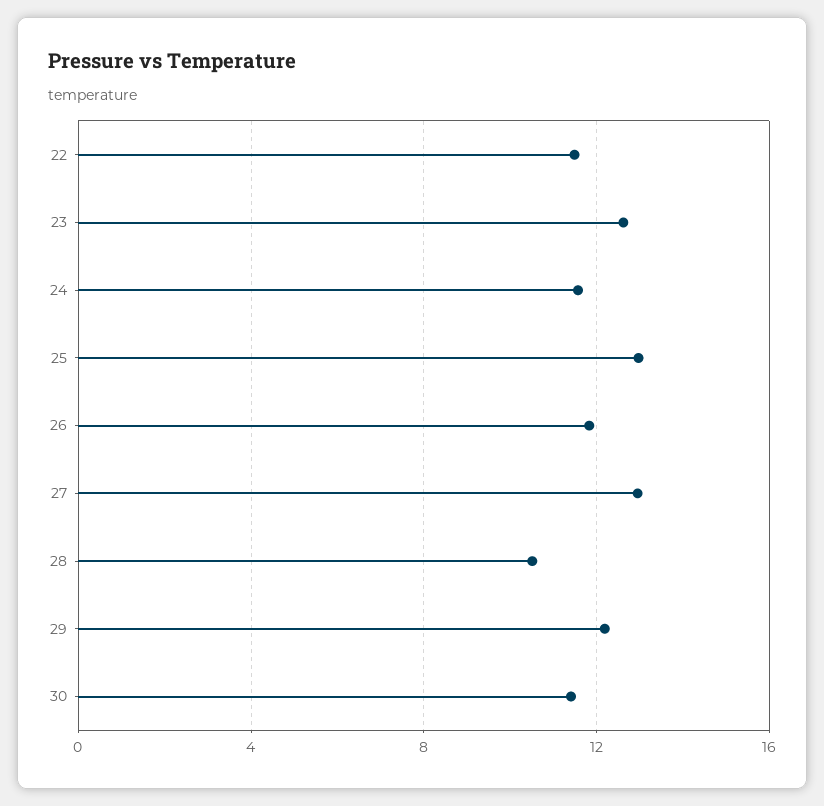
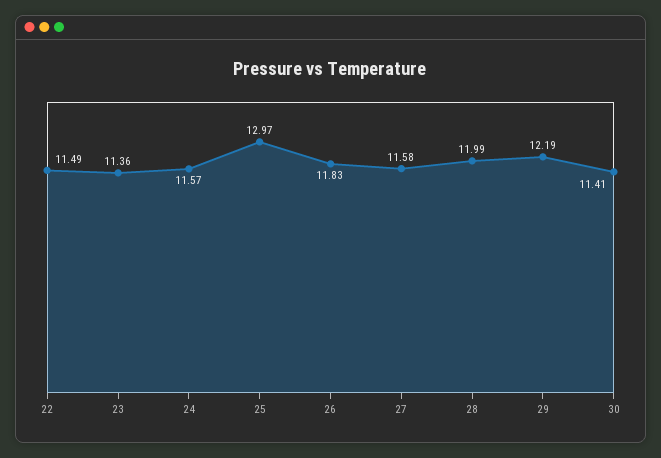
  {
    "22": 11.49,
-   "23": 12.5,
+   "23": 11.36,
    "24": 11.57,
    "25": 12.97,
    "26": 11.83,
-   "27": 13,
+   "27": 11.58,
-   "28": 10.5,
+   "28": 11.99,
    "29": 12.19,
    "30": 11.41
  }

